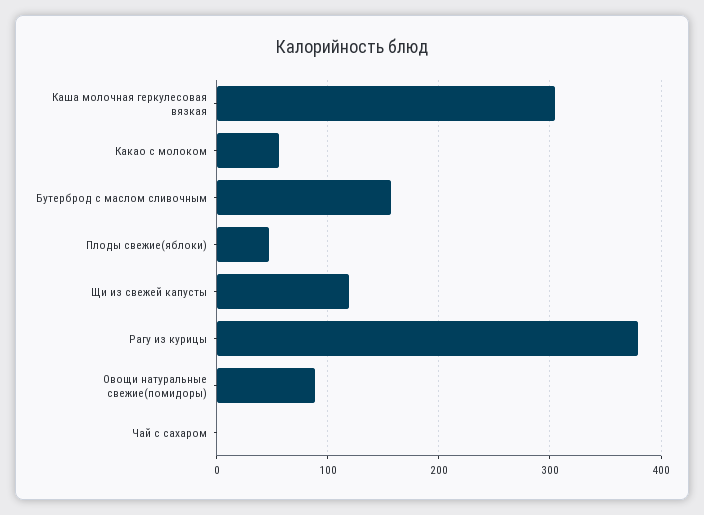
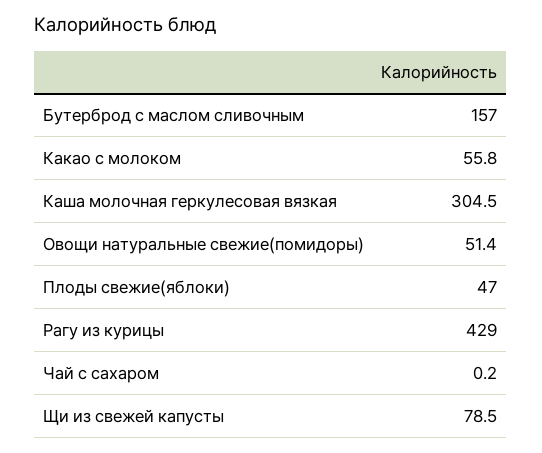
  {
    "Каша молочная геркулесовая вязкая": 304.5,
    "Какао с молоком": 55.8,
    "Бутерброд с маслом сливочным": 157,
    "Плоды свежие(яблоки)": 47,
-   "Щи из свежей капусты": 120,
+   "Щи из свежей капусты": 78.5,
-   "Рагу из курицы": 380,
+   "Рагу из курицы": 429,
-   "Овощи натуральные свежие(помидоры)": 90,
+   "Овощи натуральные свежие(помидоры)": 51.4,
    "Чай с сахаром": 0.2
  }

